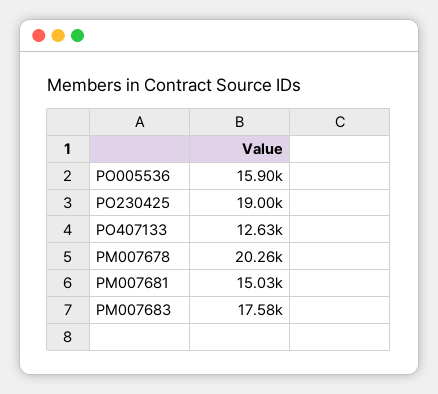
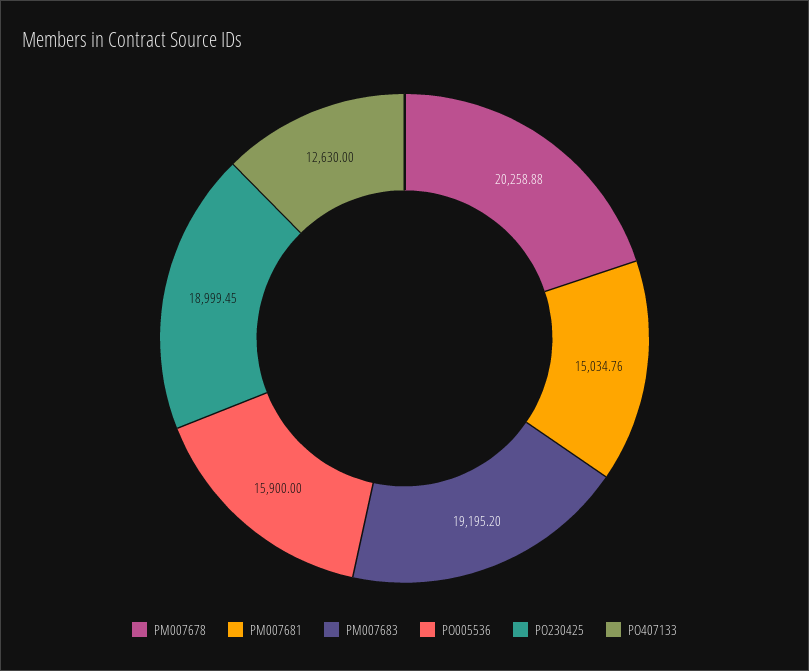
  {
    "PO005536": 15900,
    "PO230425": 18999.45,
    "PO407133": 12630,
    "PM007678": 20258.88,
    "PM007681": 15034.76,
-   "PM007683": 17580
+   "PM007683": 19195.2
  }

